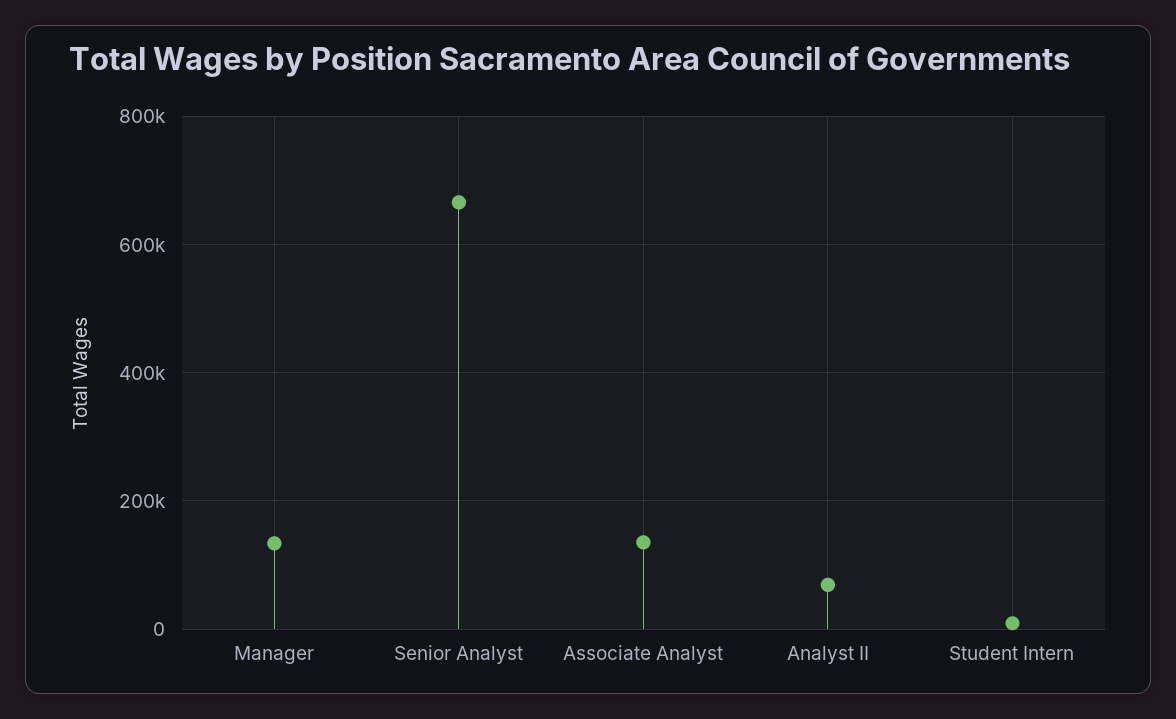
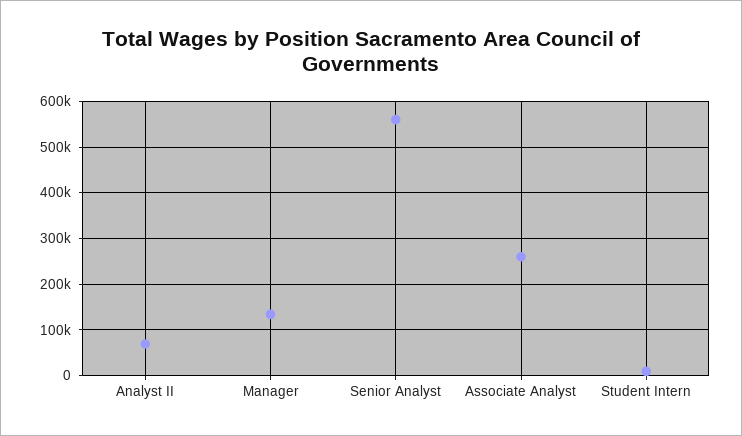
  {
    "Manager": 140000,
-   "Senior Analyst": 660000,
+   "Senior Analyst": 560000,
-   "Associate Analyst": 140000,
+   "Associate Analyst": 260000,
    "Analyst II": 60000,
    "Student Intern": 0
  }

